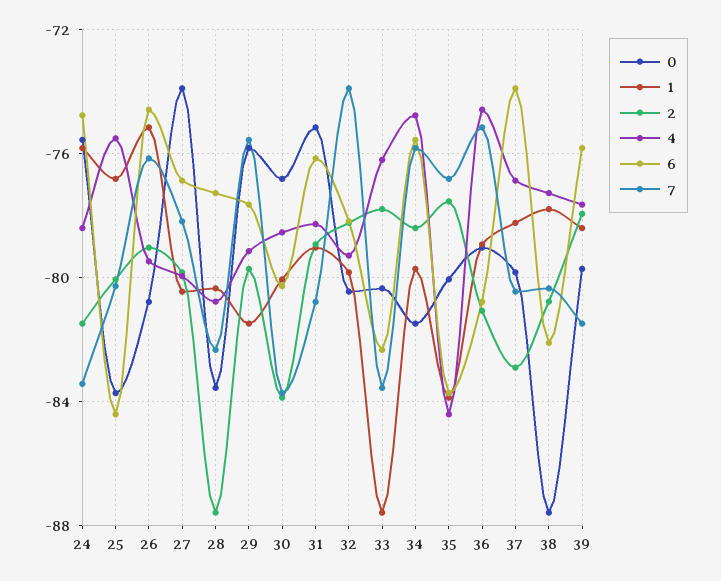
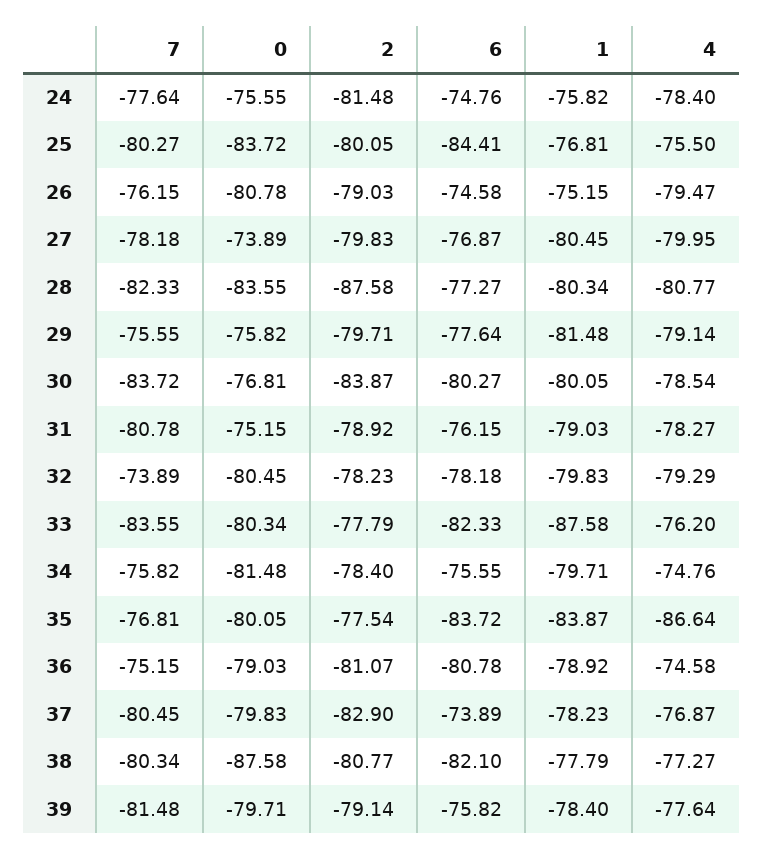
  {
    "0": {
      "24": -75.55,
      "25": -83.72,
      "26": -80.78,
      "27": -73.89,
      "28": -83.55,
      "29": -75.82,
      "30": -76.81,
      "31": -75.15,
      "32": -80.45,
      "33": -80.34,
      "34": -81.48,
      "35": -80.05,
      "36": -79.03,
      "37": -79.83,
      "38": -87.58,
      "39": -79.71
    },
    "1": {
      "24": -75.82,
      "25": -76.81,
      "26": -75.15,
      "27": -80.45,
      "28": -80.34,
      "29": -81.48,
      "30": -80.05,
      "31": -79.03,
      "32": -79.83,
      "33": -87.58,
      "34": -79.71,
      "35": -83.87,
      "36": -78.92,
      "37": -78.23,
      "38": -77.79,
      "39": -78.4
    },
    "2": {
      "24": -81.48,
      "25": -80.05,
      "26": -79.03,
      "27": -79.83,
      "28": -87.58,
      "29": -79.71,
      "30": -83.87,
      "31": -78.92,
      "32": -78.23,
      "33": -77.79,
      "34": -78.4,
      "35": -77.54,
      "36": -81.07,
      "37": -82.9,
      "38": -80.77,
-     "39": -78
+     "39": -79.14
    },
    "4": {
      "24": -78.4,
      "25": -75.5,
      "26": -79.47,
      "27": -79.95,
      "28": -80.77,
      "29": -79.14,
      "30": -78.54,
      "31": -78.27,
      "32": -79.29,
      "33": -76.2,
      "34": -74.76,
-     "35": -84.5,
+     "35": -86.64,
      "36": -74.58,
      "37": -76.87,
      "38": -77.27,
      "39": -77.64
    },
    "6": {
      "24": -74.76,
      "25": -84.41,
      "26": -74.58,
      "27": -76.87,
      "28": -77.27,
      "29": -77.64,
      "30": -80.27,
      "31": -76.15,
      "32": -78.18,
      "33": -82.33,
      "34": -75.55,
      "35": -83.72,
      "36": -80.78,
      "37": -73.89,
      "38": -82.1,
      "39": -75.82
    },
    "7": {
-     "24": -83.5,
+     "24": -77.64,
      "25": -80.27,
      "26": -76.15,
      "27": -78.18,
      "28": -82.33,
      "29": -75.55,
      "30": -83.72,
      "31": -80.78,
      "32": -73.89,
      "33": -83.55,
      "34": -75.82,
      "35": -76.81,
      "36": -75.15,
      "37": -80.45,
      "38": -80.34,
      "39": -81.48
    }
  }

